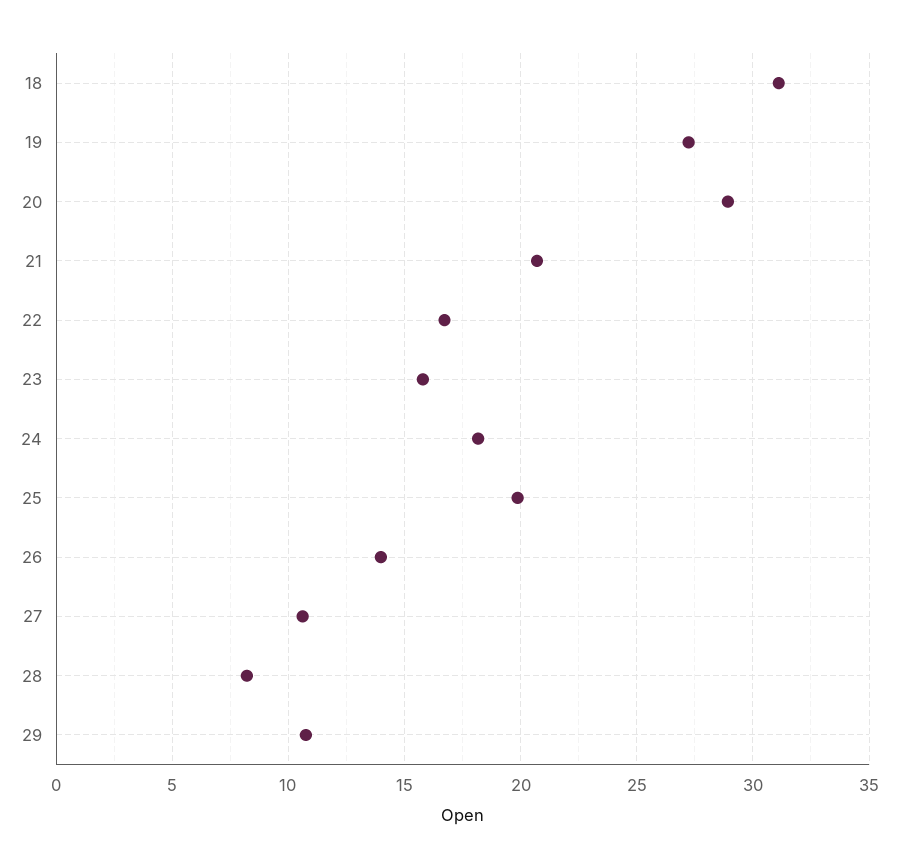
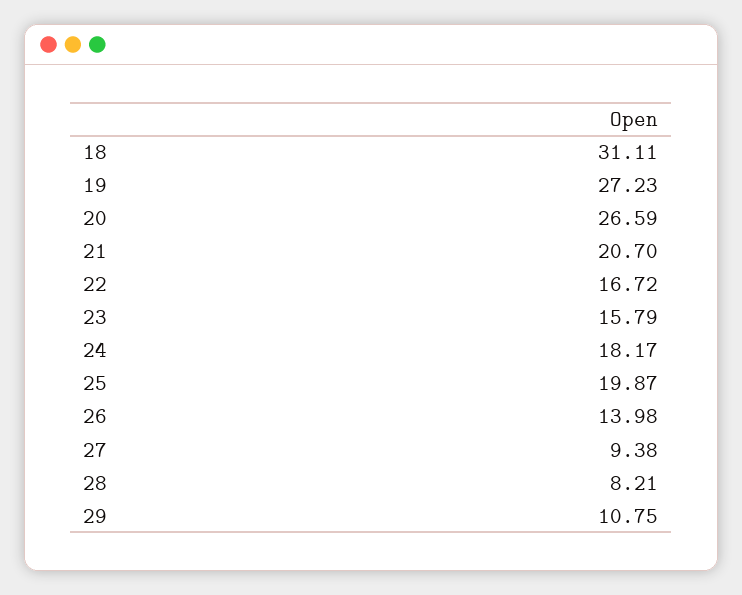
  {
    "18": 31.11,
    "19": 27.23,
-   "20": 29,
+   "20": 26.59,
    "21": 20.7,
    "22": 16.72,
    "23": 15.79,
    "24": 18.17,
    "25": 19.87,
    "26": 13.98,
-   "27": 10.5,
+   "27": 9.38,
    "28": 8.21,
    "29": 10.75
  }

